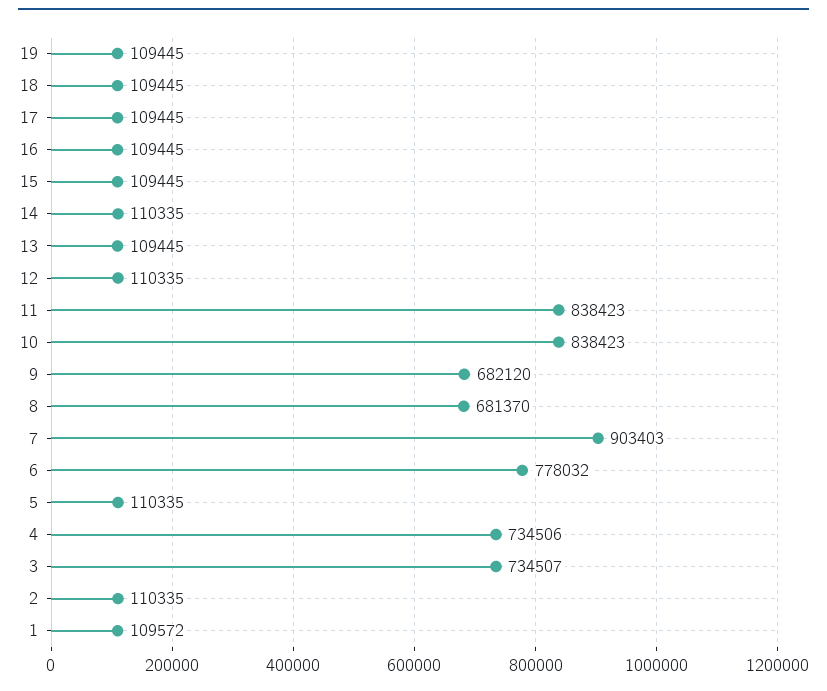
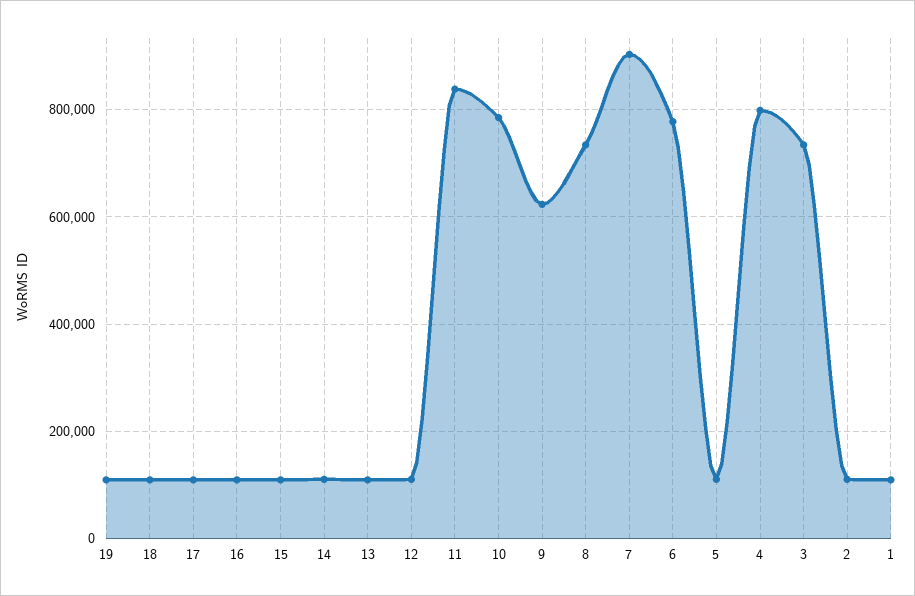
  {
    "19": 109445,
    "18": 109445,
    "17": 109445,
    "16": 109445,
    "15": 109445,
    "14": 110335,
    "13": 109445,
    "12": 110335,
    "11": 838423,
-   "10": 838423,
+   "10": 780000,
-   "9": 682120,
+   "9": 620000,
-   "8": 681370,
+   "8": 740000,
    "7": 903403,
    "6": 778032,
    "5": 110335,
-   "4": 734506,
+   "4": 800000,
    "3": 734507,
    "2": 110335,
    "1": 109572
  }

